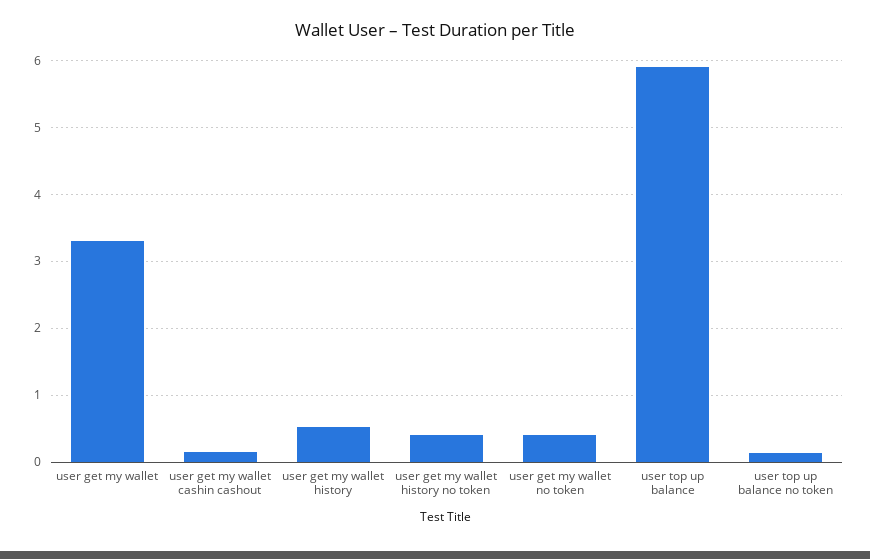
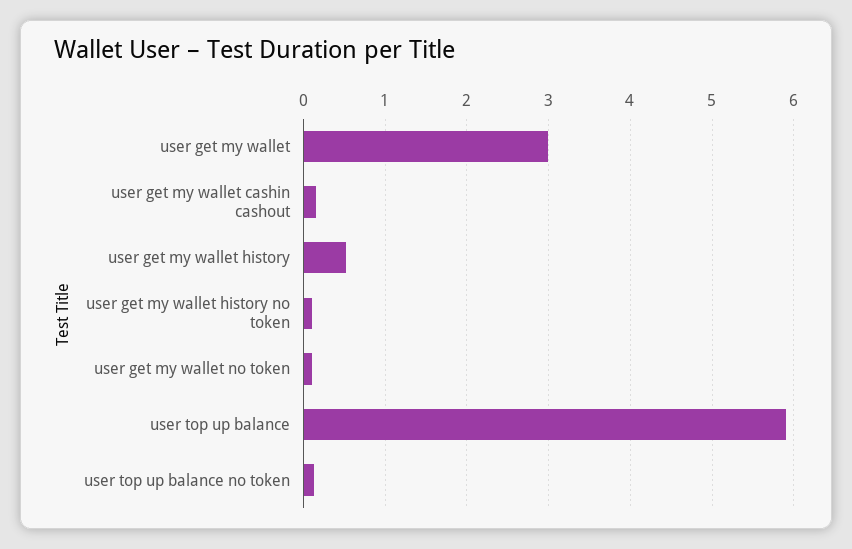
  {
-   "user get my wallet": 3.3,
+   "user get my wallet": 3,
    "user get my wallet cashin cashout": 0.2,
    "user get my wallet history": 0.5,
-   "user get my wallet history no token": 0.4,
+   "user get my wallet history no token": 0.1,
-   "user get my wallet no token": 0.4,
+   "user get my wallet no token": 0.1,
    "user top up balance": 5.9,
    "user top up balance no token": 0.1
  }

